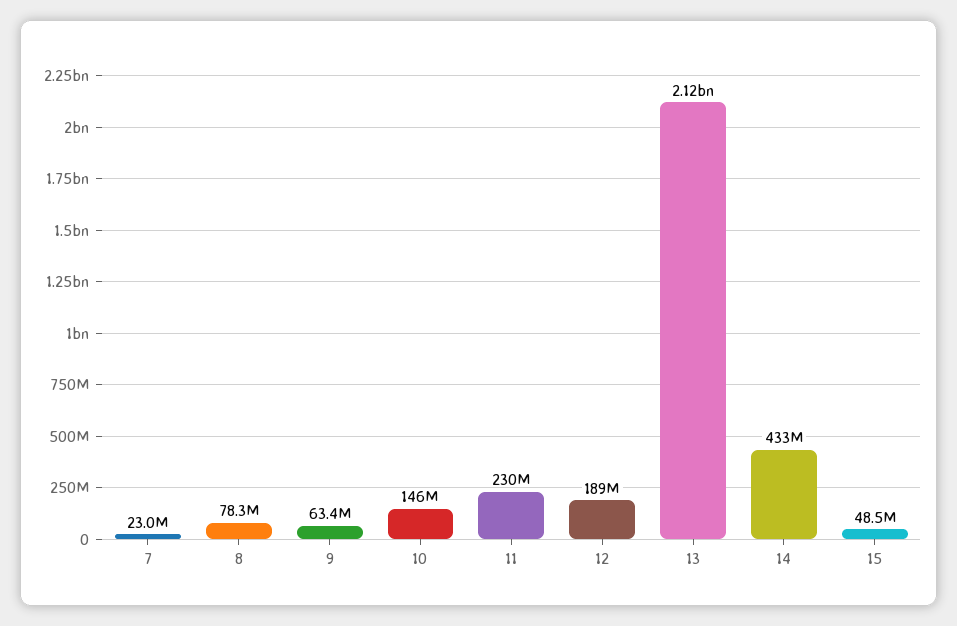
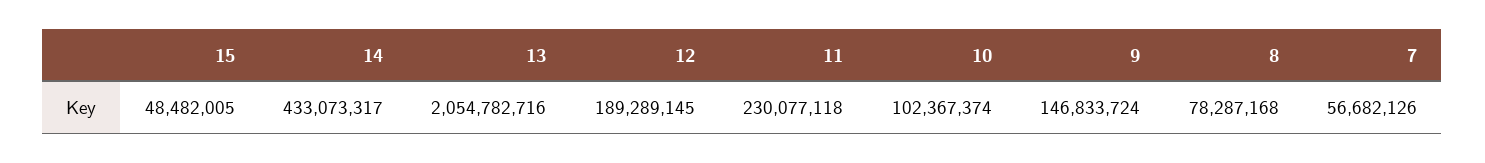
  {
-   "7": 23000000,
+   "7": 56682126,
    "8": 78287168,
-   "9": 63400000,
+   "9": 146833724,
-   "10": 146000000,
+   "10": 102367374,
    "11": 230077118,
    "12": 189289145,
-   "13": 2120000000,
+   "13": 2054782716,
    "14": 433073317,
    "15": 48482005
  }

